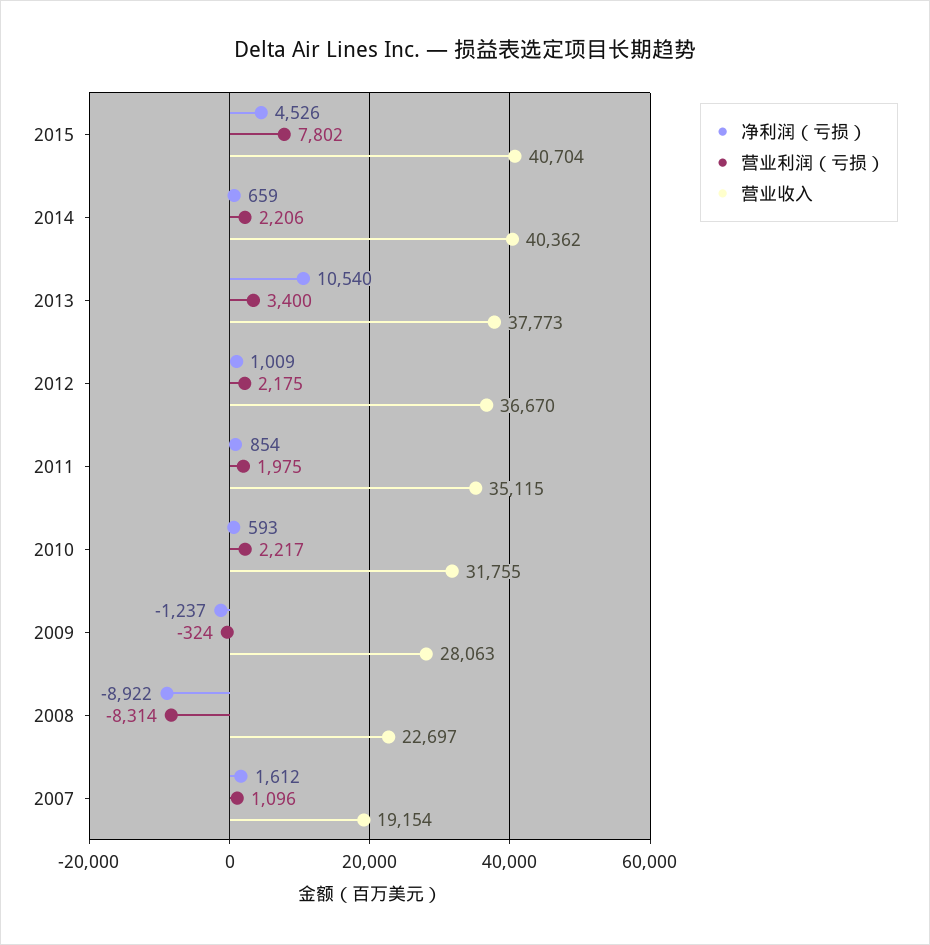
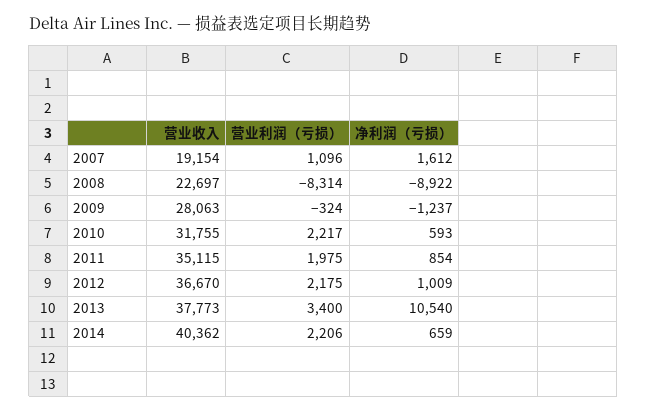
  {
    "净利润（亏损）": {
-     "2015": 4526,
      "2014": 659,
      "2013": 10540,
      "2012": 1009,
      "2011": 854,
      "2010": 593,
      "2009": -1237,
      "2008": -8922,
      "2007": 1612
    },
    "营业利润（亏损）": {
-     "2015": 7802,
      "2014": 2206,
      "2013": 3400,
      "2012": 2175,
      "2011": 1975,
      "2010": 2217,
      "2009": -324,
      "2008": -8314,
      "2007": 1096
    },
    "营业收入": {
-     "2015": 40704,
      "2014": 40362,
      "2013": 37773,
      "2012": 36670,
      "2011": 35115,
      "2010": 31755,
      "2009": 28063,
      "2008": 22697,
      "2007": 19154
    }
  }

